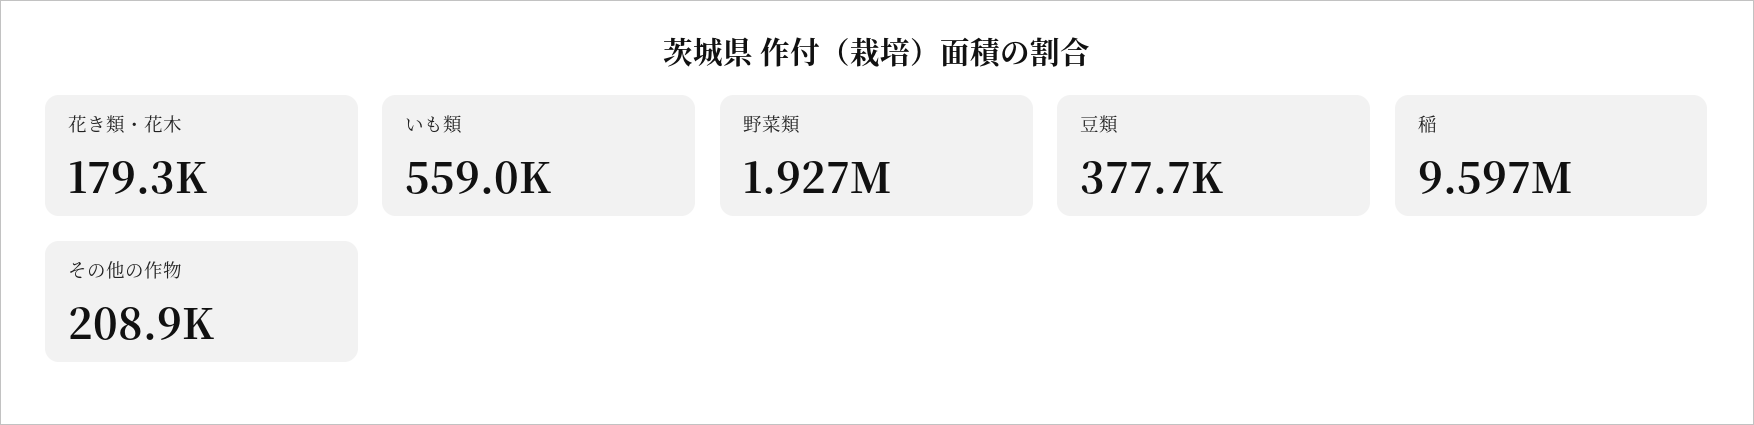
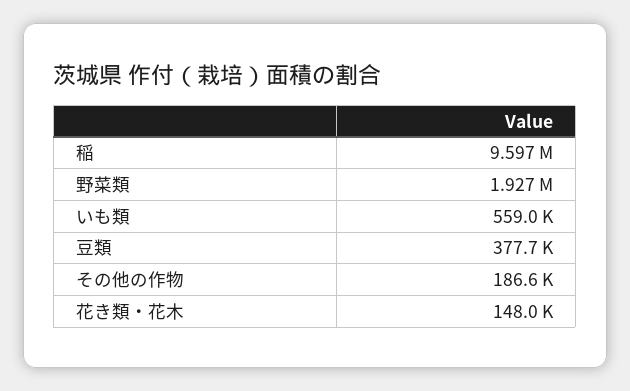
  {
-   "花き類・花木": 179300,
+   "花き類・花木": 148000,
    "いも類": 559000,
    "野菜類": 1927000,
    "豆類": 377700,
    "稲": 9597000,
-   "その他の作物": 208900
+   "その他の作物": 186600
  }

